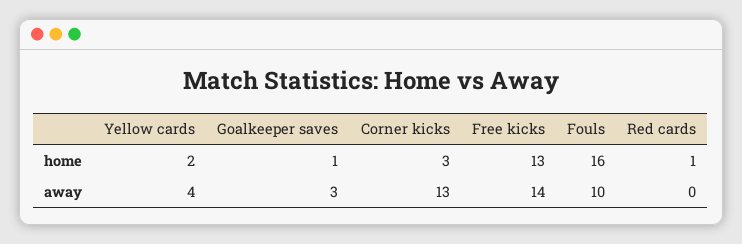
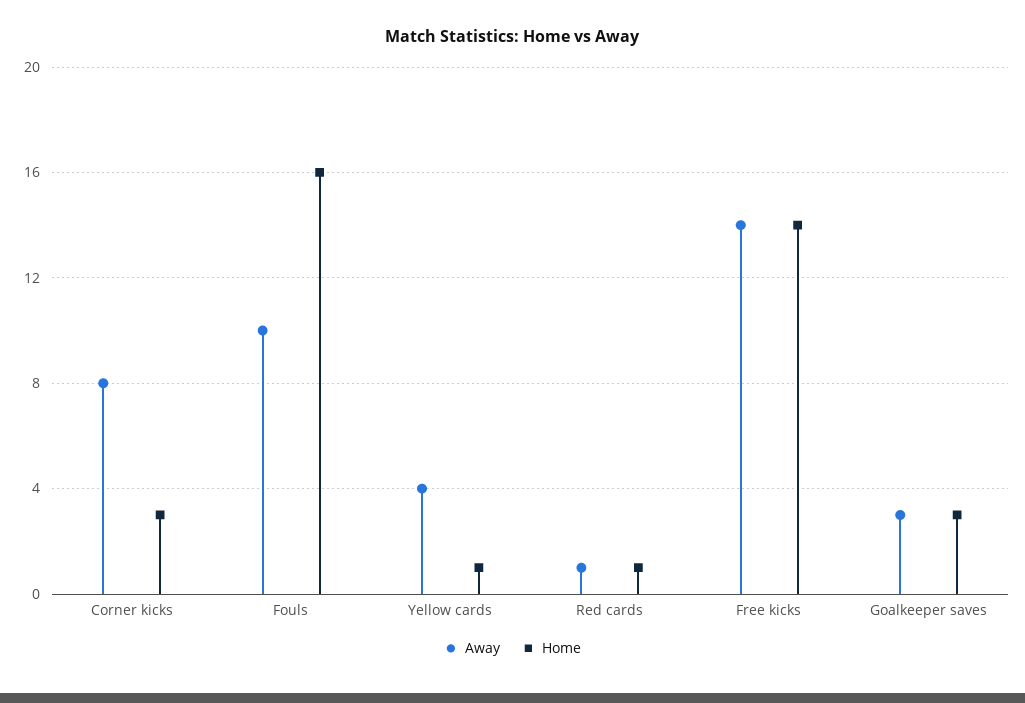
  {
    "home": {
-     "Yellow cards": 2,
+     "Yellow cards": 1,
-     "Goalkeeper saves": 1,
+     "Goalkeeper saves": 3,
      "Corner kicks": 3,
-     "Free kicks": 13,
+     "Free kicks": 14,
      "Fouls": 16,
      "Red cards": 1
    },
    "away": {
      "Yellow cards": 4,
      "Goalkeeper saves": 3,
-     "Corner kicks": 13,
+     "Corner kicks": 8,
      "Free kicks": 14,
      "Fouls": 10,
-     "Red cards": 0
+     "Red cards": 1
    }
  }

